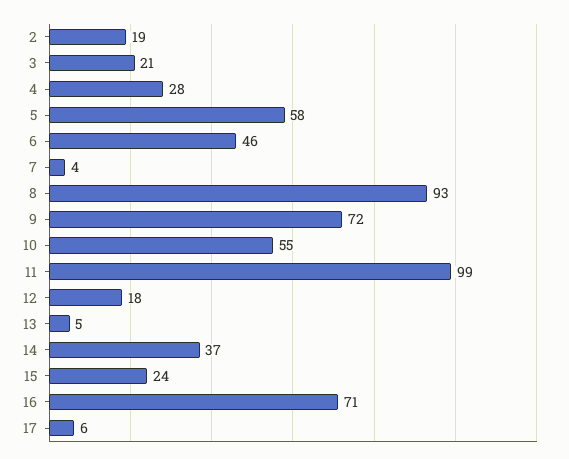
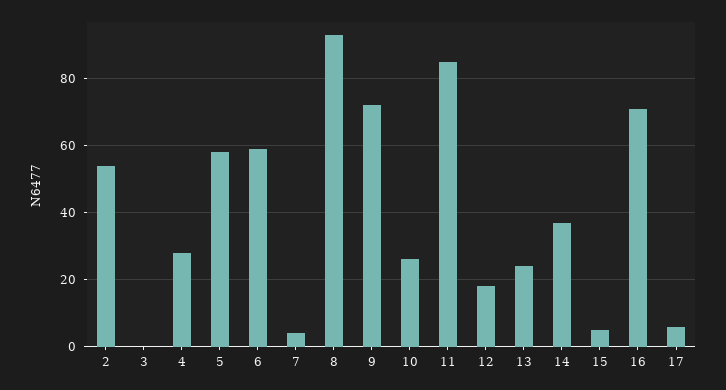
  {
-   "2": 19,
+   "2": 55,
-   "3": 21,
+   "3": 0,
    "4": 28,
    "5": 58,
-   "6": 46,
+   "6": 60,
    "7": 4,
    "8": 93,
    "9": 72,
-   "10": 55,
+   "10": 25,
-   "11": 99,
+   "11": 85,
    "12": 18,
-   "13": 5,
+   "13": 25,
    "14": 37,
-   "15": 24,
+   "15": 5,
    "16": 71,
    "17": 6
  }

